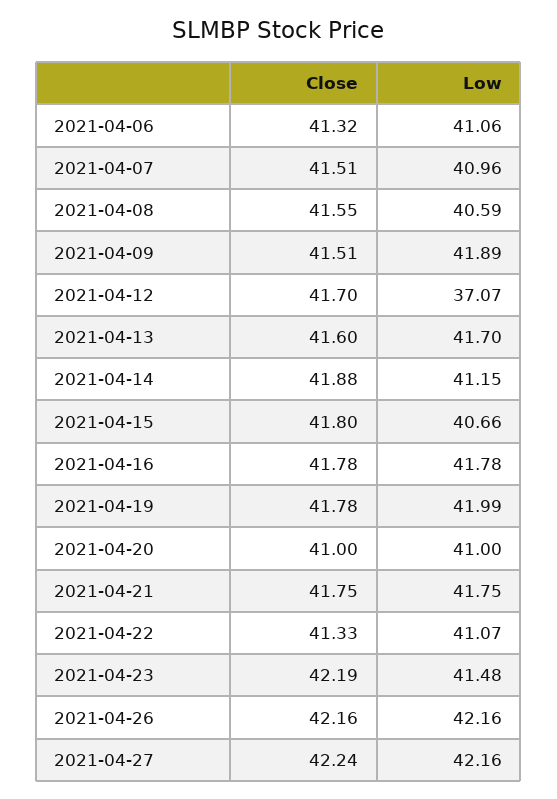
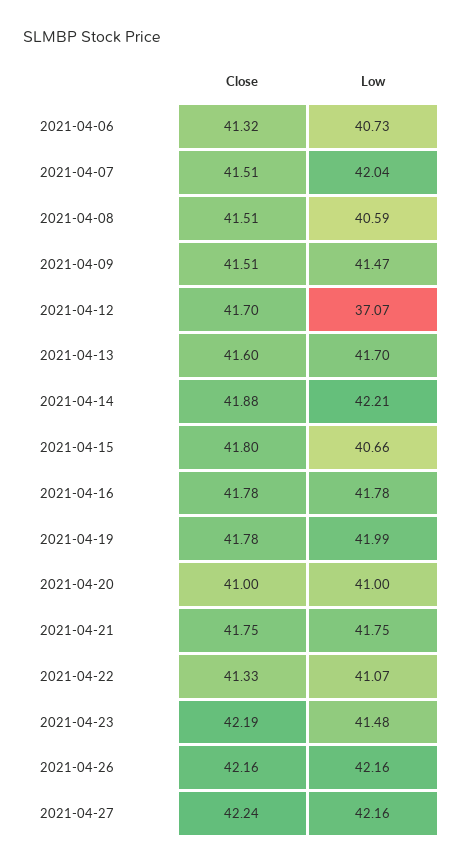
  {
    "Close": {
      "2021-04-06": 41.32,
      "2021-04-07": 41.51,
-     "2021-04-08": 41.55,
+     "2021-04-08": 41.51,
      "2021-04-09": 41.51,
      "2021-04-12": 41.7,
      "2021-04-13": 41.6,
      "2021-04-14": 41.88,
      "2021-04-15": 41.8,
      "2021-04-16": 41.78,
      "2021-04-19": 41.78,
      "2021-04-20": 41,
      "2021-04-21": 41.75,
      "2021-04-22": 41.33,
      "2021-04-23": 42.19,
      "2021-04-26": 42.16,
      "2021-04-27": 42.24
    },
    "Low": {
-     "2021-04-06": 41.06,
+     "2021-04-06": 40.73,
-     "2021-04-07": 40.96,
+     "2021-04-07": 42.04,
      "2021-04-08": 40.59,
-     "2021-04-09": 41.89,
+     "2021-04-09": 41.47,
      "2021-04-12": 37.07,
      "2021-04-13": 41.7,
-     "2021-04-14": 41.15,
+     "2021-04-14": 42.21,
      "2021-04-15": 40.66,
      "2021-04-16": 41.78,
      "2021-04-19": 41.99,
      "2021-04-20": 41,
      "2021-04-21": 41.75,
      "2021-04-22": 41.07,
      "2021-04-23": 41.48,
      "2021-04-26": 42.16,
      "2021-04-27": 42.16
    }
  }

